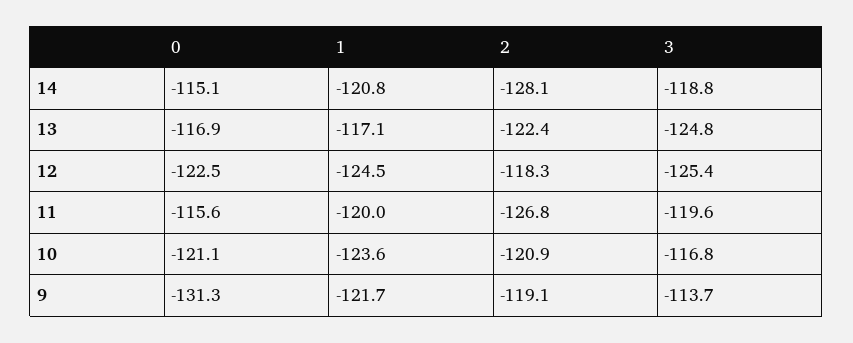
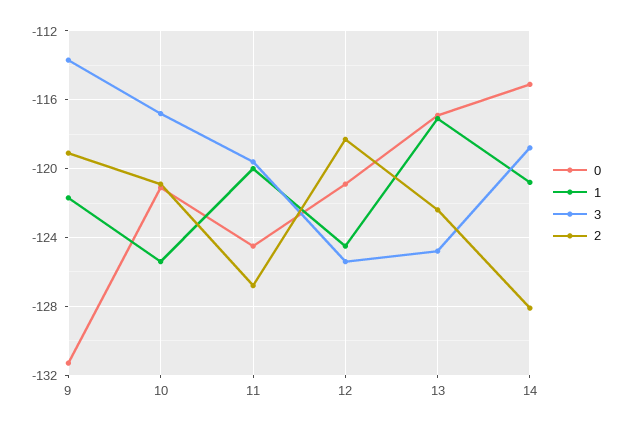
  {
    "0": {
      "14": -115.1,
      "13": -116.9,
-     "12": -122.5,
+     "12": -121,
-     "11": -115.6,
+     "11": -124.5,
      "10": -121.1,
      "9": -131.3
    },
    "1": {
      "14": -120.8,
      "13": -117.1,
      "12": -124.5,
      "11": -120,
-     "10": -123.6,
+     "10": -125.5,
      "9": -121.7
    },
    "2": {
      "14": -128.1,
      "13": -122.4,
      "12": -118.3,
      "11": -126.8,
      "10": -120.9,
      "9": -119.1
    },
    "3": {
      "14": -118.8,
      "13": -124.8,
      "12": -125.4,
      "11": -119.6,
      "10": -116.8,
      "9": -113.7
    }
  }

